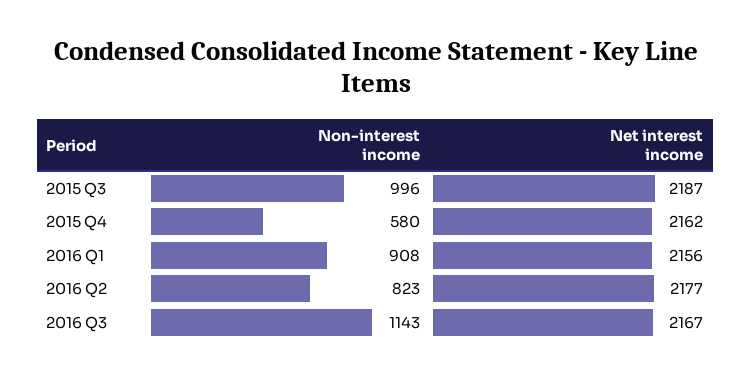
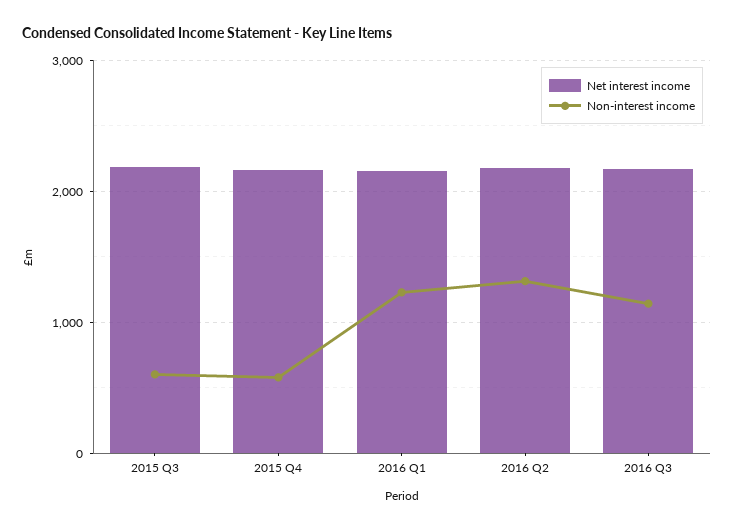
  {
    "Non-interest income": {
-     "2015 Q3": 996,
+     "2015 Q3": 600,
      "2015 Q4": 580,
-     "2016 Q1": 908,
+     "2016 Q1": 1200,
-     "2016 Q2": 823,
+     "2016 Q2": 1300,
      "2016 Q3": 1143
    },
    "Net interest income": {
      "2015 Q3": 2187,
      "2015 Q4": 2162,
      "2016 Q1": 2156,
      "2016 Q2": 2177,
      "2016 Q3": 2167
    }
  }

